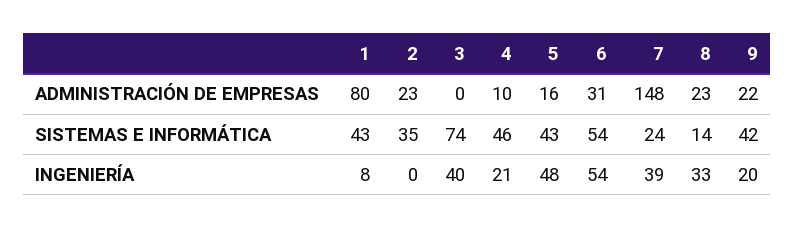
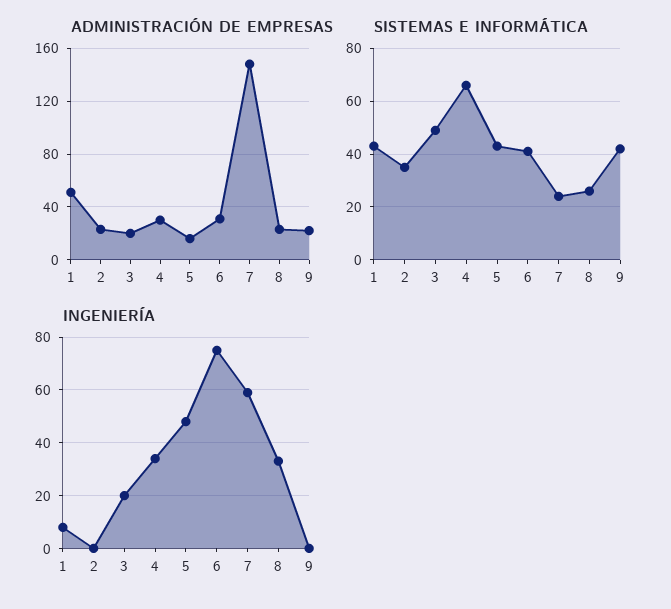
  {
    "ADMINISTRACIÓN DE EMPRESAS": {
-     "1": 80,
+     "1": 50,
      "2": 23,
-     "3": 0,
+     "3": 20,
-     "4": 10,
+     "4": 30,
      "5": 16,
      "6": 31,
      "7": 148,
      "8": 23,
      "9": 22
    },
    "SISTEMAS E INFORMÁTICA": {
      "1": 43,
      "2": 35,
-     "3": 74,
+     "3": 50,
-     "4": 46,
+     "4": 65,
      "5": 43,
-     "6": 54,
+     "6": 40,
      "7": 24,
-     "8": 14,
+     "8": 25,
      "9": 42
    },
    "INGENIERÍA": {
      "1": 8,
      "2": 0,
-     "3": 40,
+     "3": 20,
-     "4": 21,
+     "4": 35,
      "5": 48,
-     "6": 54,
+     "6": 75,
-     "7": 39,
+     "7": 60,
      "8": 33,
-     "9": 20
+     "9": 0
    }
  }

